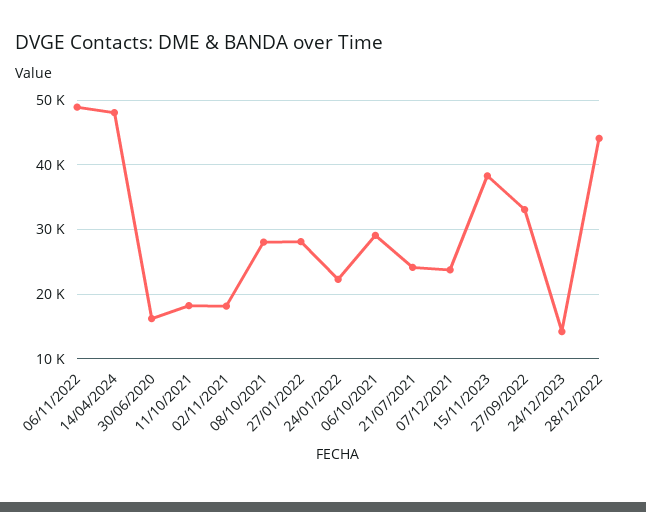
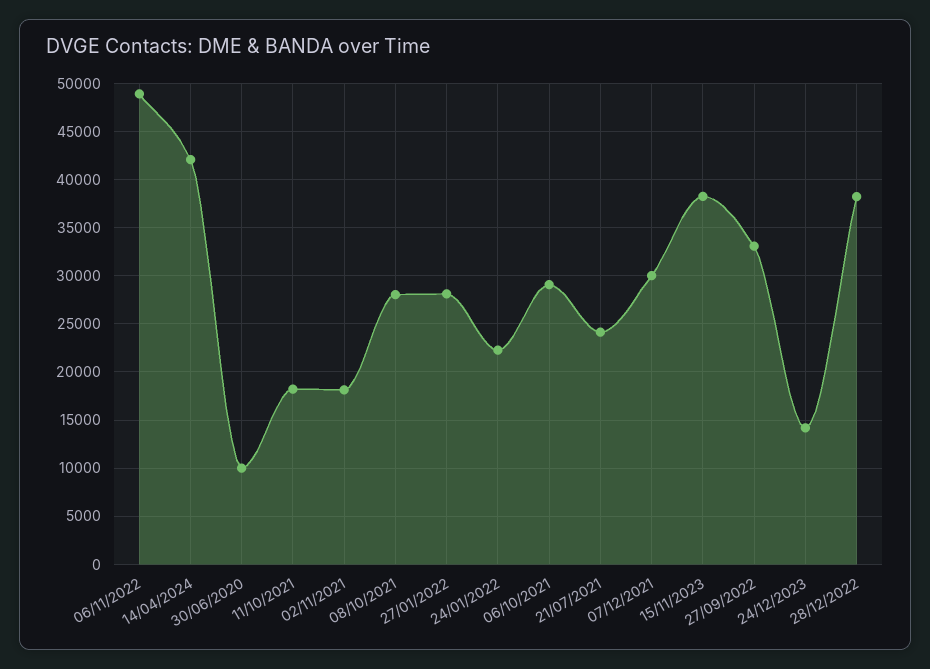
  {
    "06/11/2022": 49000,
-   "14/04/2024": 48000,
+   "14/04/2024": 42000,
-   "30/06/2020": 16000,
+   "30/06/2020": 10000,
    "11/10/2021": 18000,
    "02/11/2021": 18000,
    "08/10/2021": 28000,
    "27/01/2022": 28000,
    "24/01/2022": 22000,
    "06/10/2021": 29000,
    "21/07/2021": 24000,
-   "07/12/2021": 24000,
+   "07/12/2021": 30000,
    "15/11/2023": 38000,
    "27/09/2022": 33000,
    "24/12/2023": 14000,
-   "28/12/2022": 44000
+   "28/12/2022": 38000
  }

